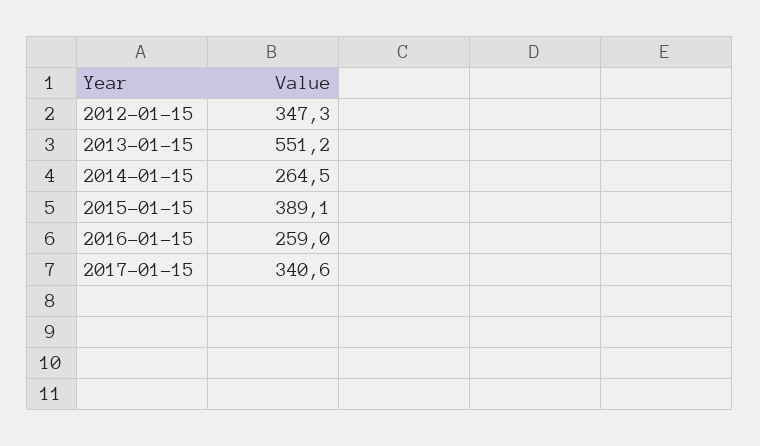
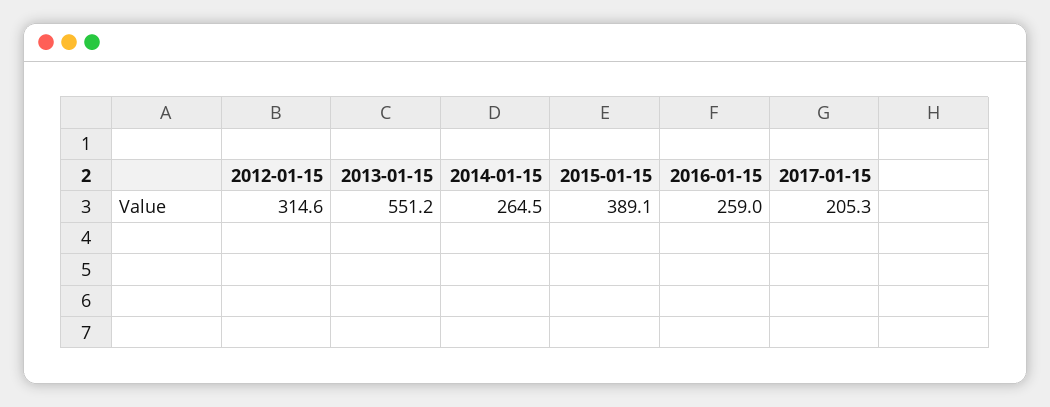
  {
-   "2012-01-15": 347.3,
+   "2012-01-15": 314.6,
    "2013-01-15": 551.2,
    "2014-01-15": 264.5,
    "2015-01-15": 389.1,
    "2016-01-15": 259,
-   "2017-01-15": 340.6
+   "2017-01-15": 205.3
  }

